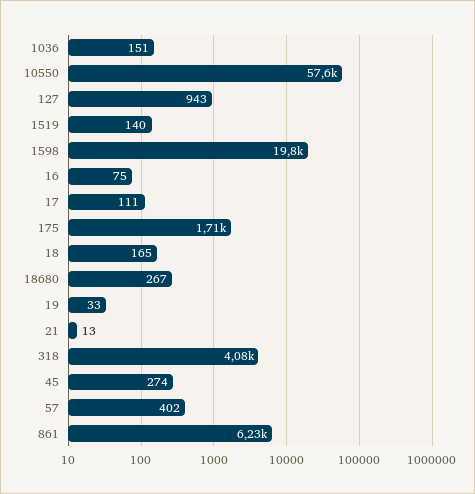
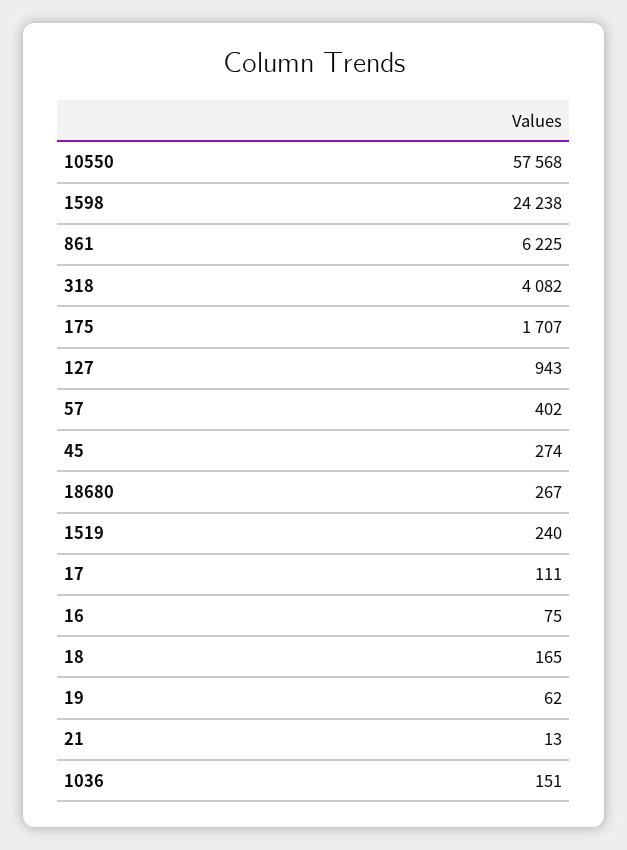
  {
    "1036": 151,
    "10550": 57568,
    "127": 943,
-   "1519": 140,
+   "1519": 240,
-   "1598": 19800,
+   "1598": 24238,
    "16": 75,
    "17": 111,
    "175": 1707,
    "18": 165,
    "18680": 267,
-   "19": 33,
+   "19": 62,
    "21": 13,
    "318": 4082,
    "45": 274,
    "57": 402,
    "861": 6225
  }

